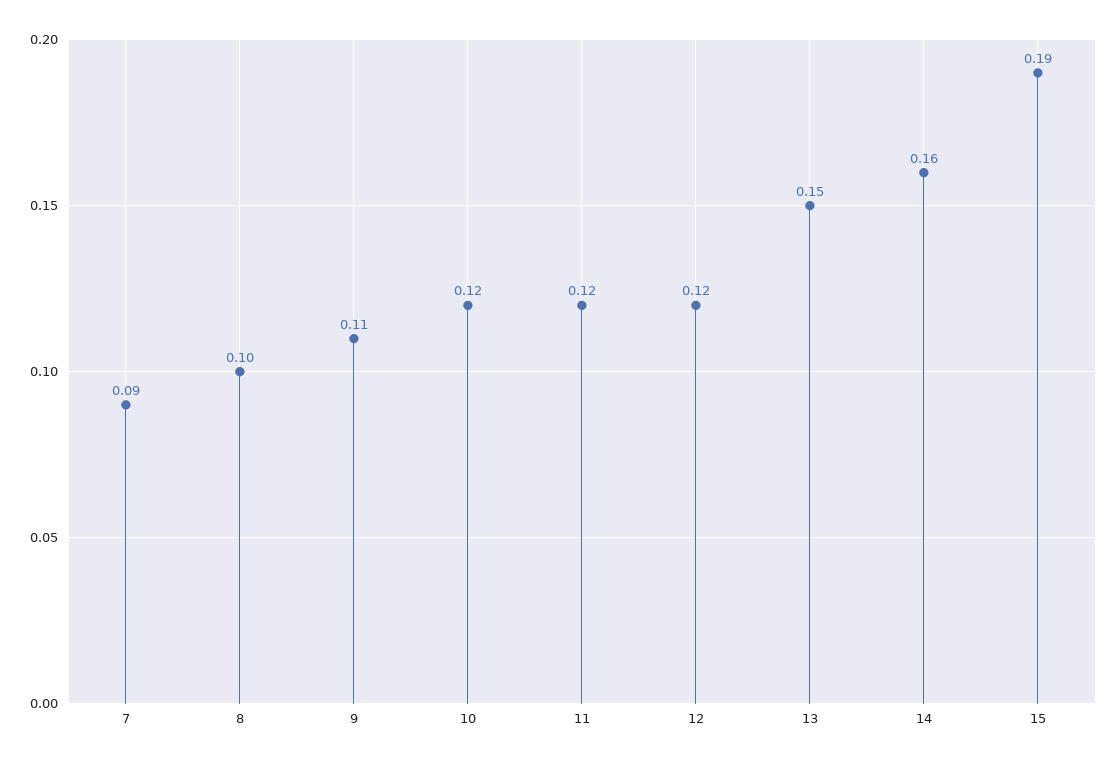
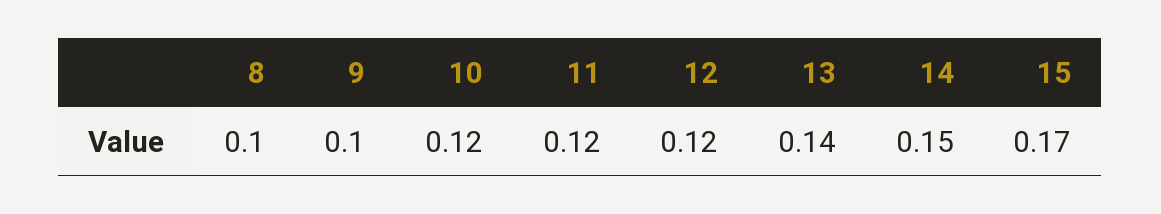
  {
-   "7": 0.09,
    "8": 0.1,
-   "9": 0.11,
+   "9": 0.1,
    "10": 0.12,
    "11": 0.12,
    "12": 0.12,
-   "13": 0.15,
+   "13": 0.14,
-   "14": 0.16,
+   "14": 0.15,
-   "15": 0.19
+   "15": 0.17
  }

